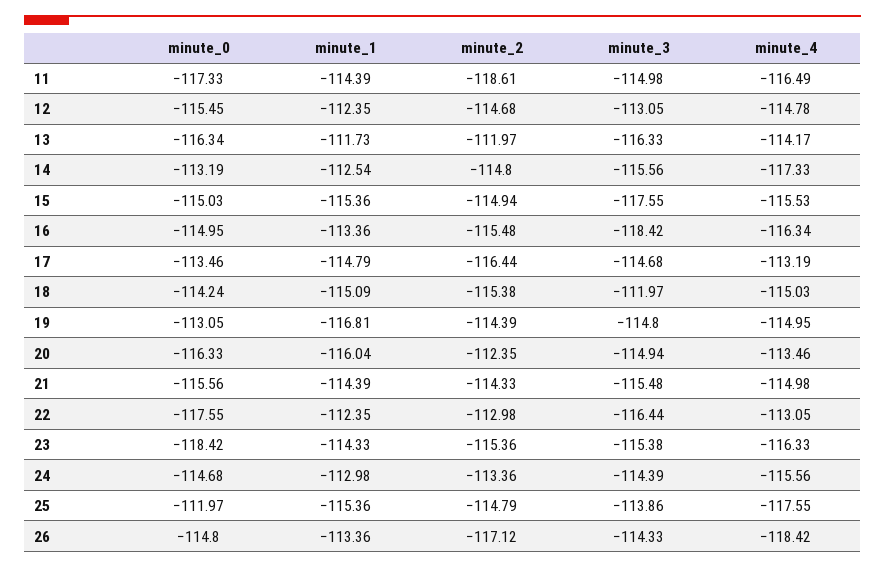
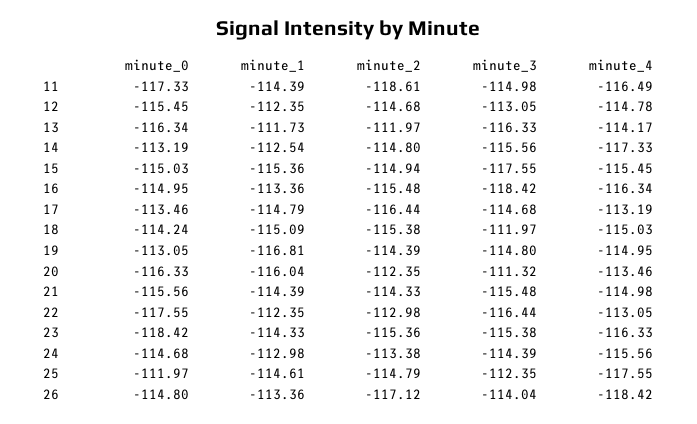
  {
    "minute_0": {
      "11": -117.33,
      "12": -115.45,
      "13": -116.34,
      "14": -113.19,
      "15": -115.03,
      "16": -114.95,
      "17": -113.46,
      "18": -114.24,
      "19": -113.05,
      "20": -116.33,
      "21": -115.56,
      "22": -117.55,
      "23": -118.42,
      "24": -114.68,
      "25": -111.97,
      "26": -114.8
    },
    "minute_1": {
      "11": -114.39,
      "12": -112.35,
      "13": -111.73,
      "14": -112.54,
      "15": -115.36,
      "16": -113.36,
      "17": -114.79,
      "18": -115.09,
      "19": -116.81,
      "20": -116.04,
      "21": -114.39,
      "22": -112.35,
      "23": -114.33,
      "24": -112.98,
-     "25": -115.36,
+     "25": -114.61,
      "26": -113.36
    },
    "minute_2": {
      "11": -118.61,
      "12": -114.68,
      "13": -111.97,
      "14": -114.8,
      "15": -114.94,
      "16": -115.48,
      "17": -116.44,
      "18": -115.38,
      "19": -114.39,
      "20": -112.35,
      "21": -114.33,
      "22": -112.98,
      "23": -115.36,
-     "24": -113.36,
+     "24": -113.38,
      "25": -114.79,
      "26": -117.12
    },
    "minute_3": {
      "11": -114.98,
      "12": -113.05,
      "13": -116.33,
      "14": -115.56,
      "15": -117.55,
      "16": -118.42,
      "17": -114.68,
      "18": -111.97,
      "19": -114.8,
-     "20": -114.94,
+     "20": -111.32,
      "21": -115.48,
      "22": -116.44,
      "23": -115.38,
      "24": -114.39,
-     "25": -113.86,
+     "25": -112.35,
-     "26": -114.33
+     "26": -114.04
    },
    "minute_4": {
      "11": -116.49,
      "12": -114.78,
      "13": -114.17,
      "14": -117.33,
-     "15": -115.53,
+     "15": -115.45,
      "16": -116.34,
      "17": -113.19,
      "18": -115.03,
      "19": -114.95,
      "20": -113.46,
      "21": -114.98,
      "22": -113.05,
      "23": -116.33,
      "24": -115.56,
      "25": -117.55,
      "26": -118.42
    }
  }

